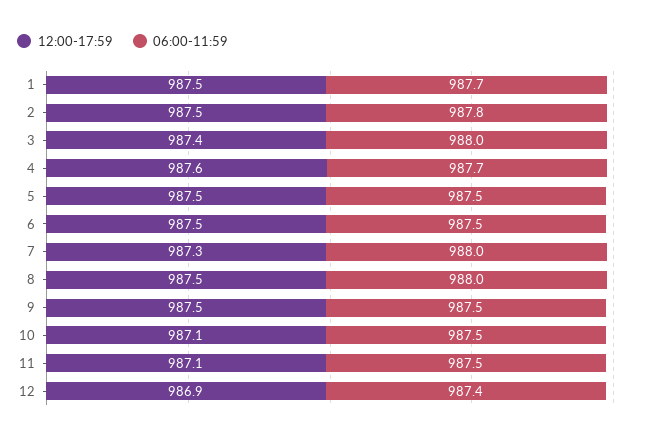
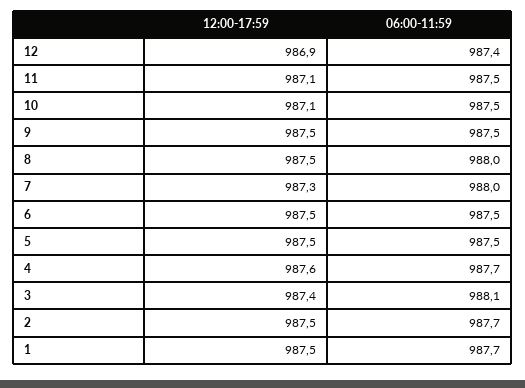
  {
    "12:00-17:59": {
      "1": 987.5,
      "2": 987.5,
      "3": 987.4,
      "4": 987.6,
      "5": 987.5,
      "6": 987.5,
      "7": 987.3,
      "8": 987.5,
      "9": 987.5,
      "10": 987.1,
      "11": 987.1,
      "12": 986.9
    },
    "06:00-11:59": {
      "1": 987.7,
-     "2": 987.8,
+     "2": 987.7,
-     "3": 988,
+     "3": 988.1,
      "4": 987.7,
      "5": 987.5,
      "6": 987.5,
      "7": 988,
      "8": 988,
      "9": 987.5,
      "10": 987.5,
      "11": 987.5,
      "12": 987.4
    }
  }

